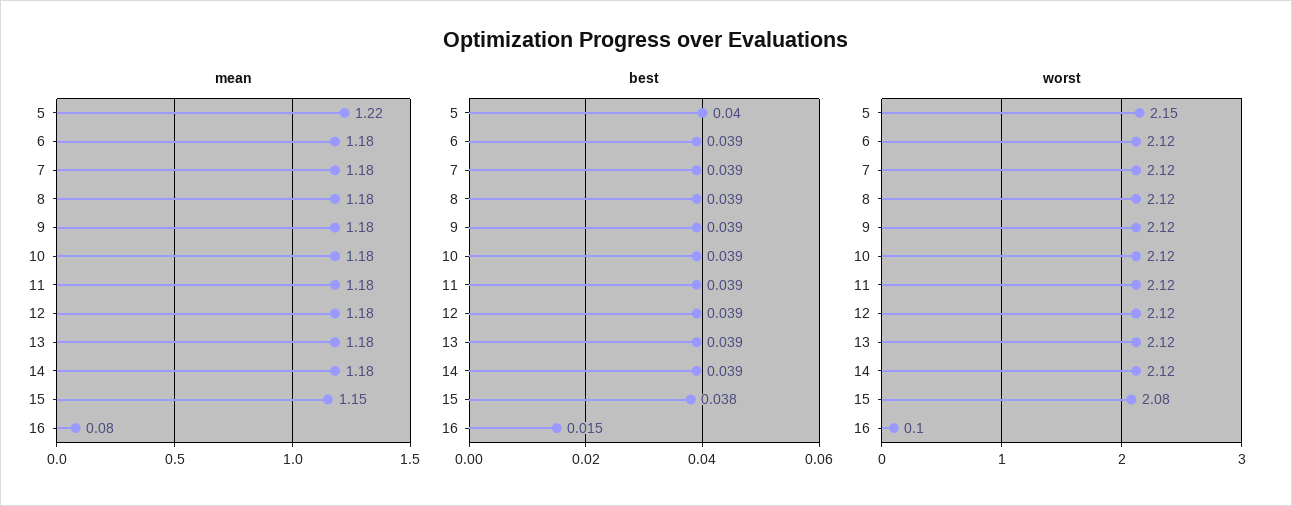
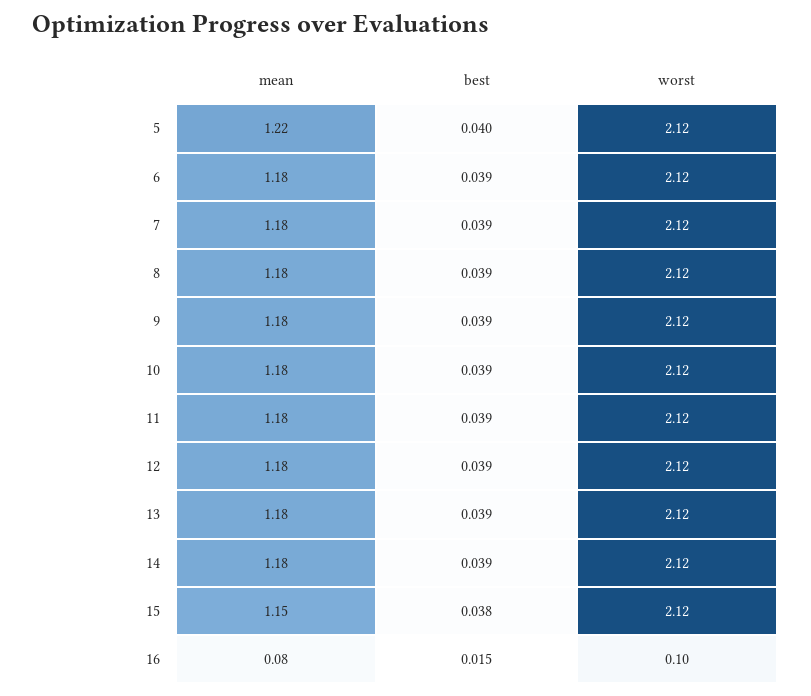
  {
    "mean": {
      "5": 1.22,
      "6": 1.18,
      "7": 1.18,
      "8": 1.18,
      "9": 1.18,
      "10": 1.18,
      "11": 1.18,
      "12": 1.18,
      "13": 1.18,
      "14": 1.18,
      "15": 1.15,
      "16": 0.08
    },
    "best": {
      "5": 0.04,
      "6": 0.039,
      "7": 0.039,
      "8": 0.039,
      "9": 0.039,
      "10": 0.039,
      "11": 0.039,
      "12": 0.039,
      "13": 0.039,
      "14": 0.039,
      "15": 0.038,
      "16": 0.015
    },
    "worst": {
-     "5": 2.15,
+     "5": 2.12,
      "6": 2.12,
      "7": 2.12,
      "8": 2.12,
      "9": 2.12,
      "10": 2.12,
      "11": 2.12,
      "12": 2.12,
      "13": 2.12,
      "14": 2.12,
-     "15": 2.08,
+     "15": 2.12,
      "16": 0.1
    }
  }

